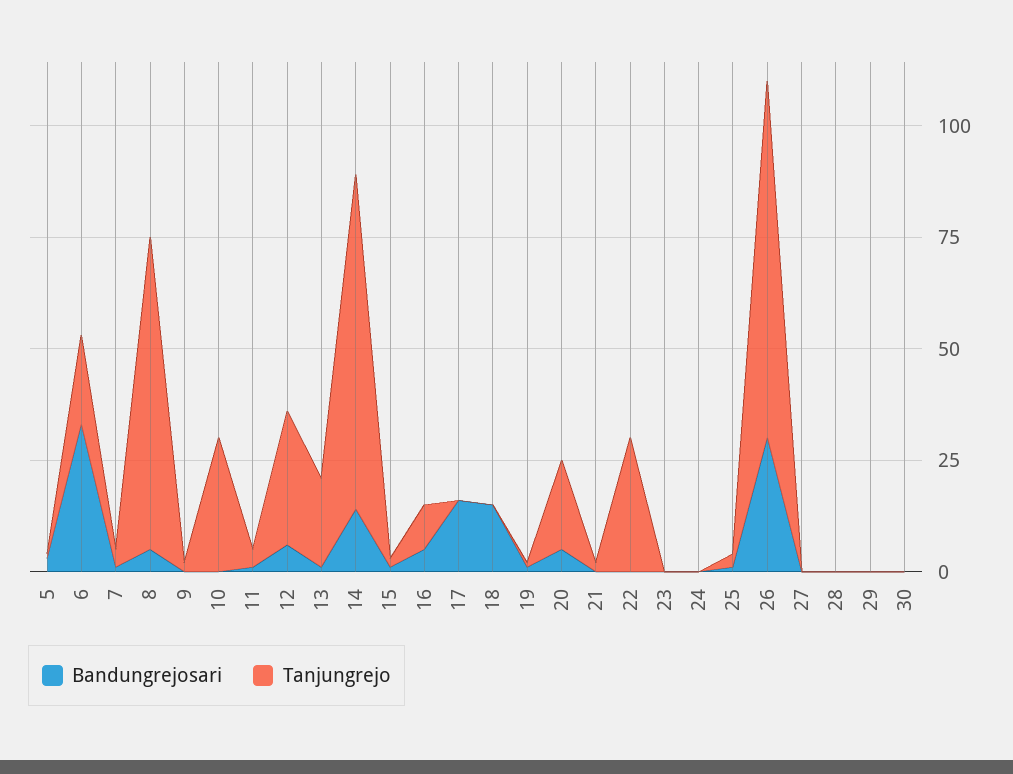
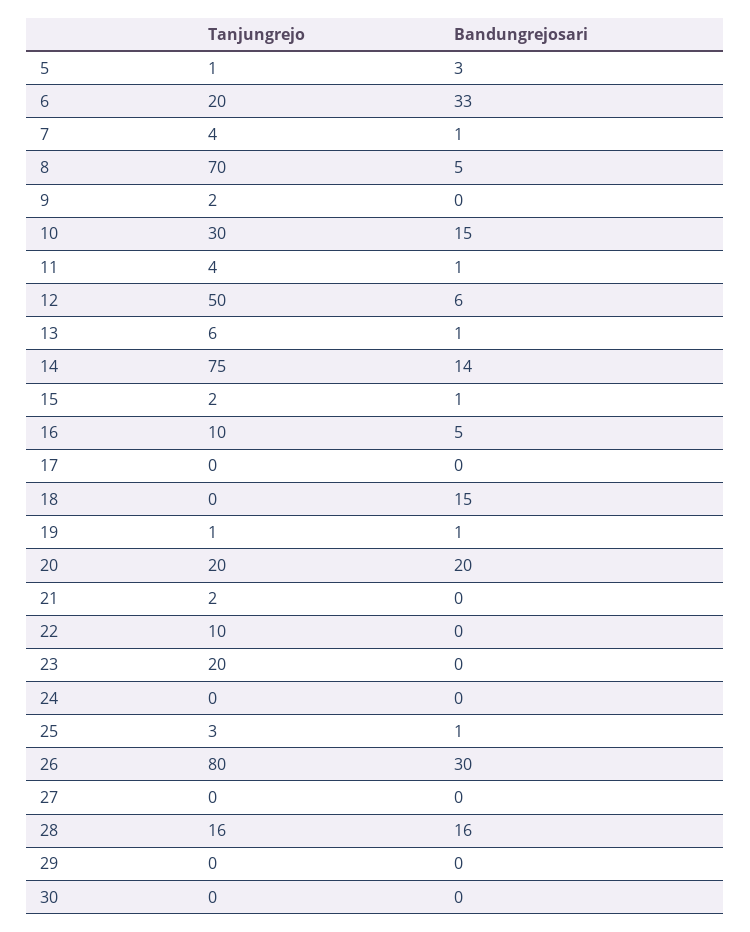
  {
    "Bandungrejosari": {
      "5": 3,
      "6": 33,
      "7": 1,
      "8": 5,
      "9": 0,
-     "10": 0,
+     "10": 15,
      "11": 1,
      "12": 6,
      "13": 1,
      "14": 14,
      "15": 1,
      "16": 5,
-     "17": 15,
+     "17": 0,
      "18": 15,
      "19": 1,
-     "20": 5,
+     "20": 20,
      "21": 0,
      "22": 0,
      "23": 0,
      "24": 0,
      "25": 1,
      "26": 30,
      "27": 0,
-     "28": 0,
+     "28": 16,
      "29": 0,
      "30": 0
    },
    "Tanjungrejo": {
      "5": 1,
      "6": 20,
      "7": 4,
      "8": 70,
      "9": 2,
      "10": 30,
      "11": 4,
-     "12": 30,
+     "12": 50,
-     "13": 20,
+     "13": 6,
      "14": 75,
      "15": 2,
      "16": 10,
      "17": 0,
      "18": 0,
      "19": 1,
      "20": 20,
      "21": 2,
-     "22": 30,
+     "22": 10,
-     "23": 0,
+     "23": 20,
      "24": 0,
      "25": 3,
      "26": 80,
      "27": 0,
-     "28": 0,
+     "28": 16,
      "29": 0,
      "30": 0
    }
  }

